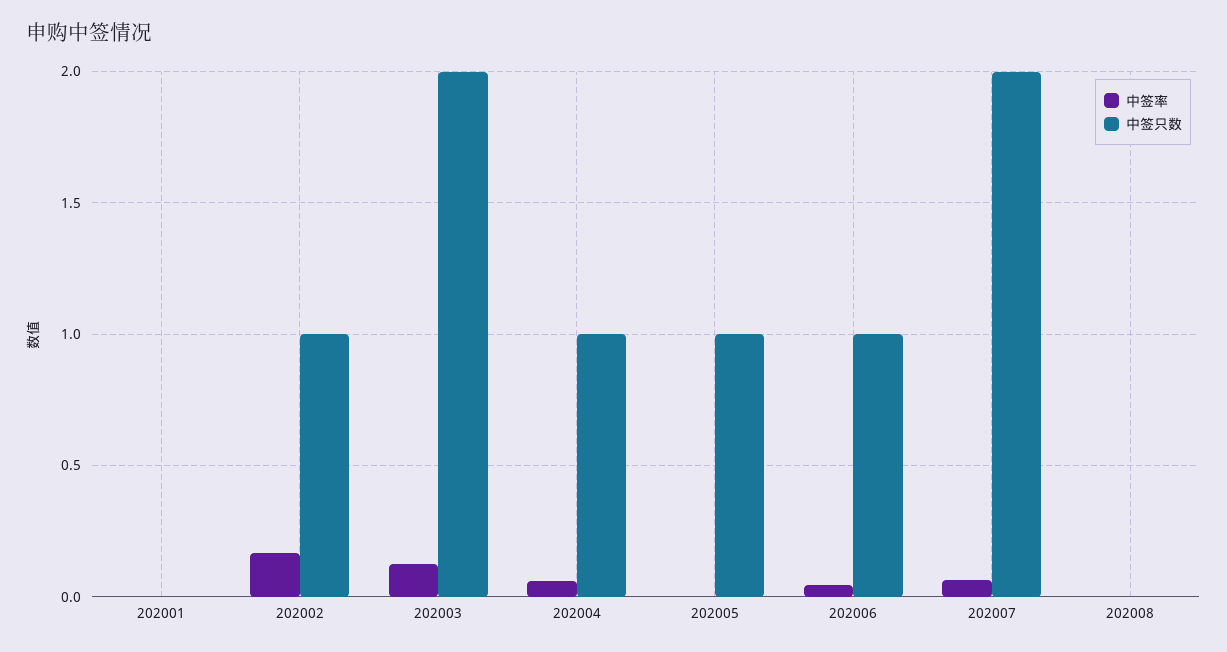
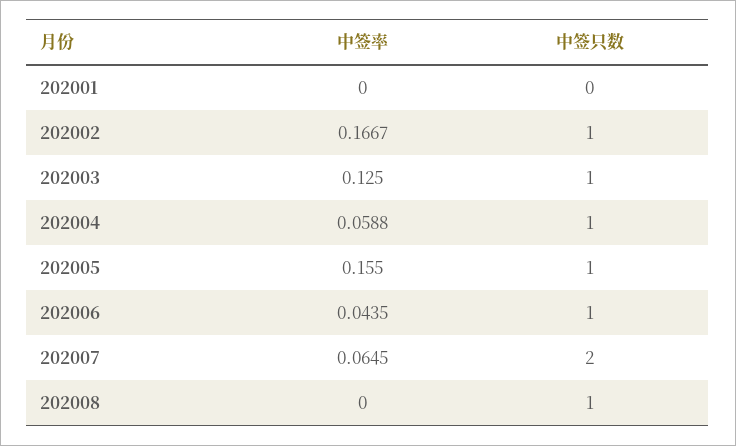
  {
    "中签率": {
      "202001": 0,
      "202002": 0.1667,
      "202003": 0.125,
      "202004": 0.0588,
-     "202005": 0,
+     "202005": 0.155,
      "202006": 0.0435,
      "202007": 0.0645,
      "202008": 0
    },
    "中签只数": {
      "202001": 0,
      "202002": 1,
-     "202003": 2,
+     "202003": 1,
      "202004": 1,
      "202005": 1,
      "202006": 1,
      "202007": 2,
-     "202008": 0
+     "202008": 1
    }
  }

